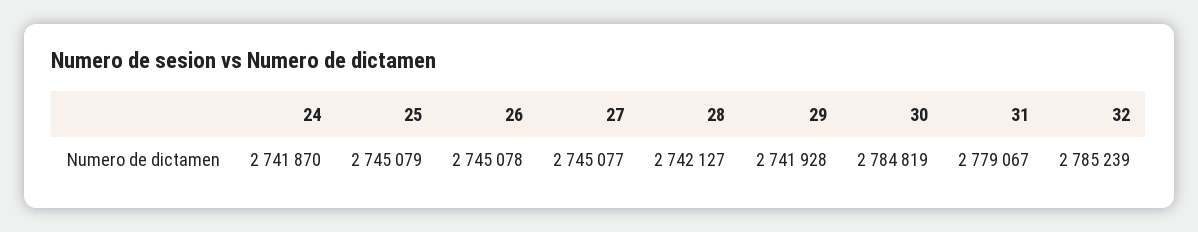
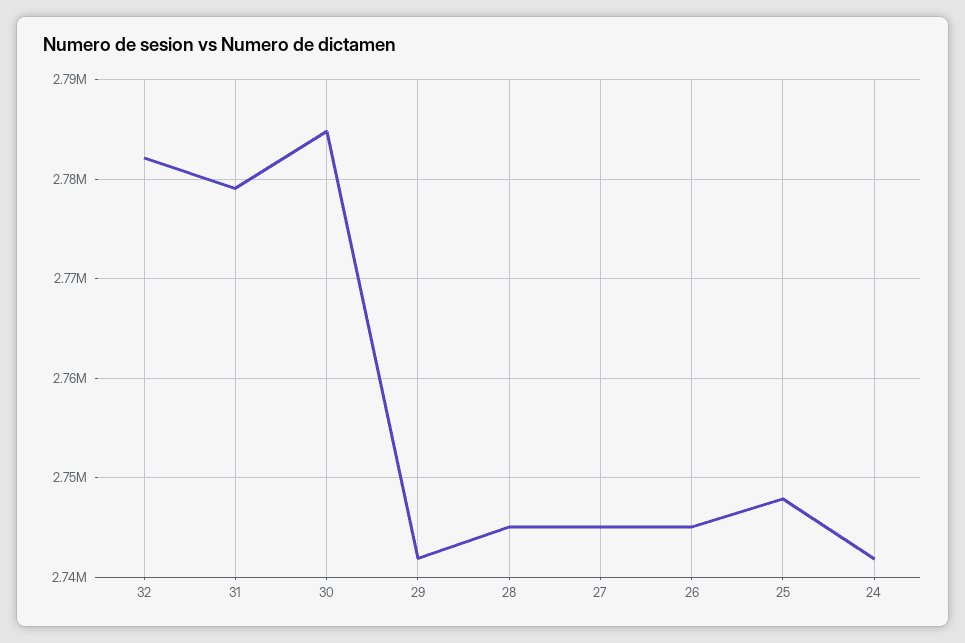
  {
    "24": 2741870,
-   "25": 2745079,
+   "25": 2748000,
    "26": 2745078,
    "27": 2745077,
-   "28": 2742127,
+   "28": 2745000,
    "29": 2741928,
    "30": 2784819,
    "31": 2779067,
-   "32": 2785239
+   "32": 2782000
  }

